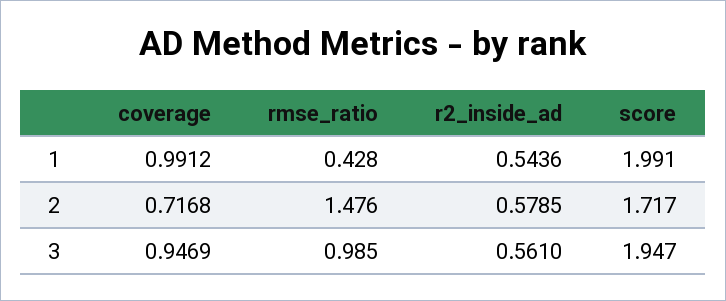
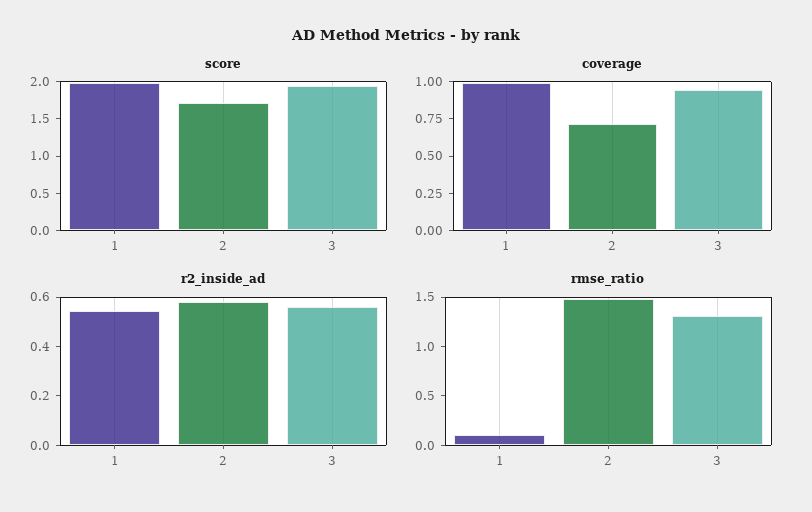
  {
    "coverage": {
      "1": 0.9912,
      "2": 0.7168,
      "3": 0.9469
    },
    "rmse_ratio": {
-     "1": 0.428,
+     "1": 0.1,
      "2": 1.476,
-     "3": 0.985
+     "3": 1.3
    },
    "r2_inside_ad": {
      "1": 0.5436,
      "2": 0.5785,
      "3": 0.561
    },
    "score": {
      "1": 1.991,
      "2": 1.717,
      "3": 1.947
    }
  }

